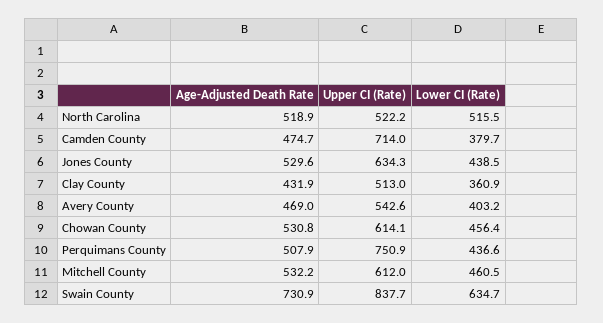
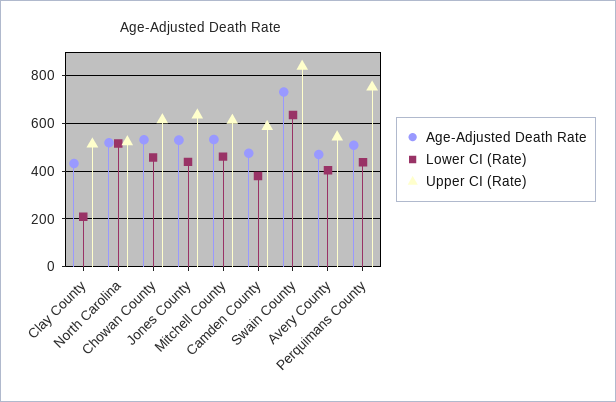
  {
    "Age-Adjusted Death Rate": {
      "North Carolina": 518.9,
      "Camden County": 474.7,
      "Jones County": 529.6,
      "Clay County": 431.9,
      "Avery County": 469,
      "Chowan County": 530.8,
      "Perquimans County": 507.9,
      "Mitchell County": 532.2,
      "Swain County": 730.9
    },
    "Upper CI (Rate)": {
      "North Carolina": 522.2,
-     "Camden County": 714,
+     "Camden County": 600,
      "Jones County": 634.3,
      "Clay County": 513,
      "Avery County": 542.6,
      "Chowan County": 614.1,
      "Perquimans County": 750.9,
      "Mitchell County": 612,
      "Swain County": 837.7
    },
    "Lower CI (Rate)": {
      "North Carolina": 515.5,
      "Camden County": 379.7,
      "Jones County": 438.5,
-     "Clay County": 360.9,
+     "Clay County": 200,
      "Avery County": 403.2,
      "Chowan County": 456.4,
      "Perquimans County": 436.6,
      "Mitchell County": 460.5,
      "Swain County": 634.7
    }
  }

